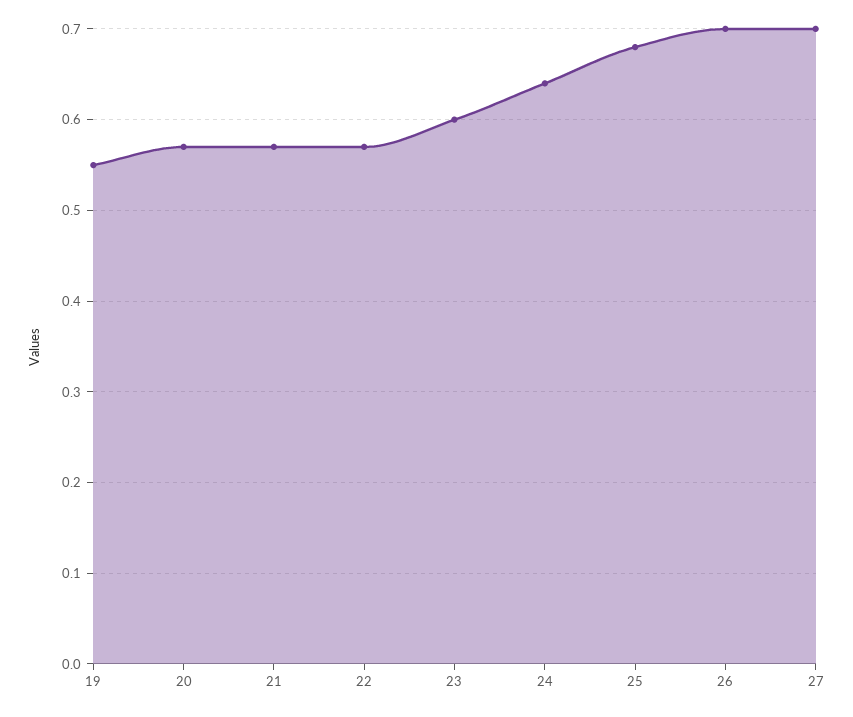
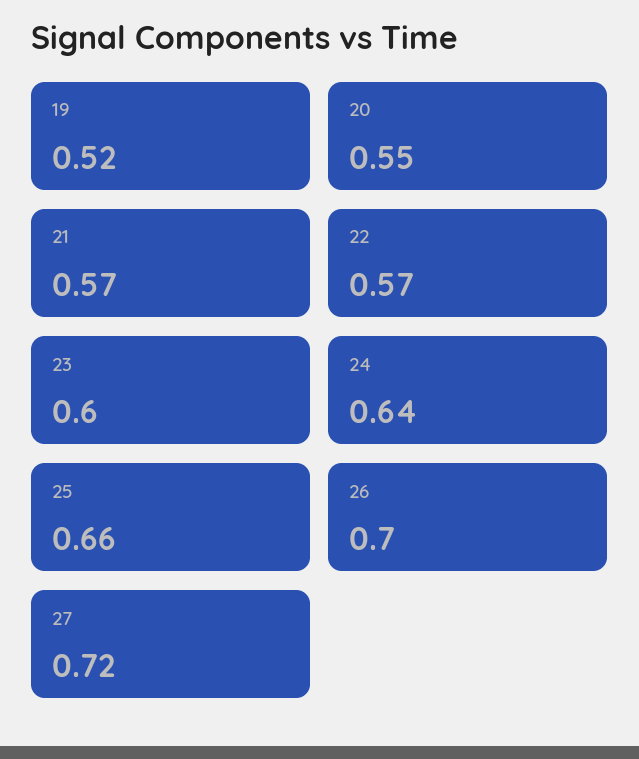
  {
-   "19": 0.55,
+   "19": 0.52,
-   "20": 0.57,
+   "20": 0.55,
    "21": 0.57,
    "22": 0.57,
    "23": 0.6,
    "24": 0.64,
-   "25": 0.68,
+   "25": 0.66,
    "26": 0.7,
-   "27": 0.7
+   "27": 0.72
  }

